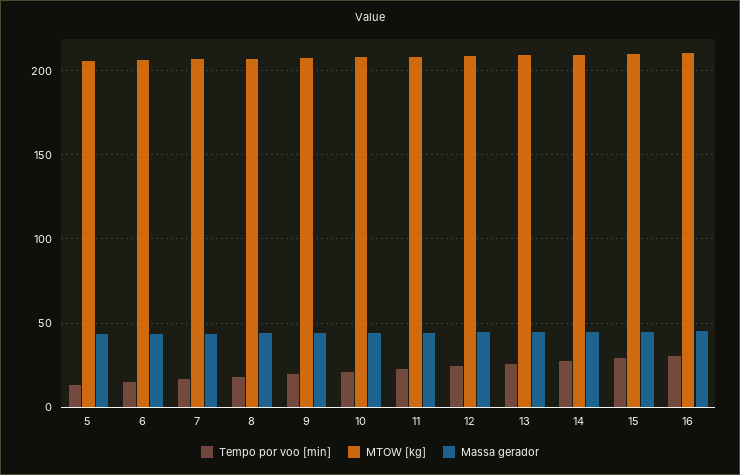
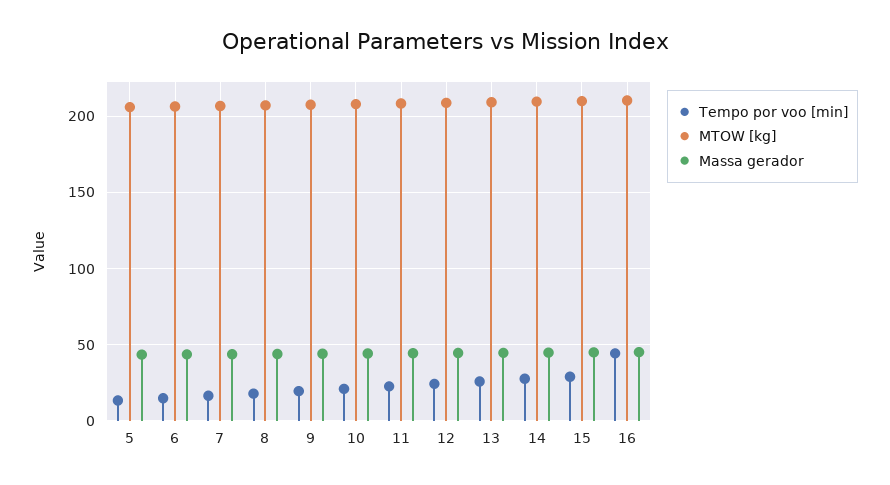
  {
    "Tempo por voo [min]": {
      "5": 15,
      "6": 15,
      "7": 15,
      "8": 20,
      "9": 20,
      "10": 20,
      "11": 25,
      "12": 25,
      "13": 25,
      "14": 30,
      "15": 30,
-     "16": 30
+     "16": 45
    },
    "MTOW [kg]": {
      "5": 205,
      "6": 205,
      "7": 205,
      "8": 205,
      "9": 210,
      "10": 210,
      "11": 210,
      "12": 210,
      "13": 210,
      "14": 210,
      "15": 210,
      "16": 210
    },
    "Massa gerador": {
      "5": 45,
      "6": 45,
      "7": 45,
      "8": 45,
      "9": 45,
      "10": 45,
      "11": 45,
      "12": 45,
      "13": 45,
      "14": 45,
      "15": 45,
      "16": 45
    }
  }

